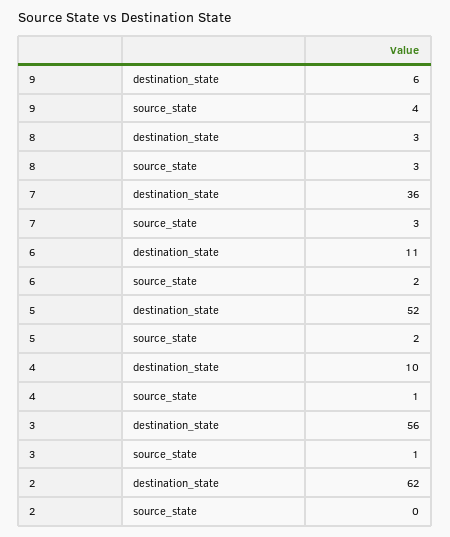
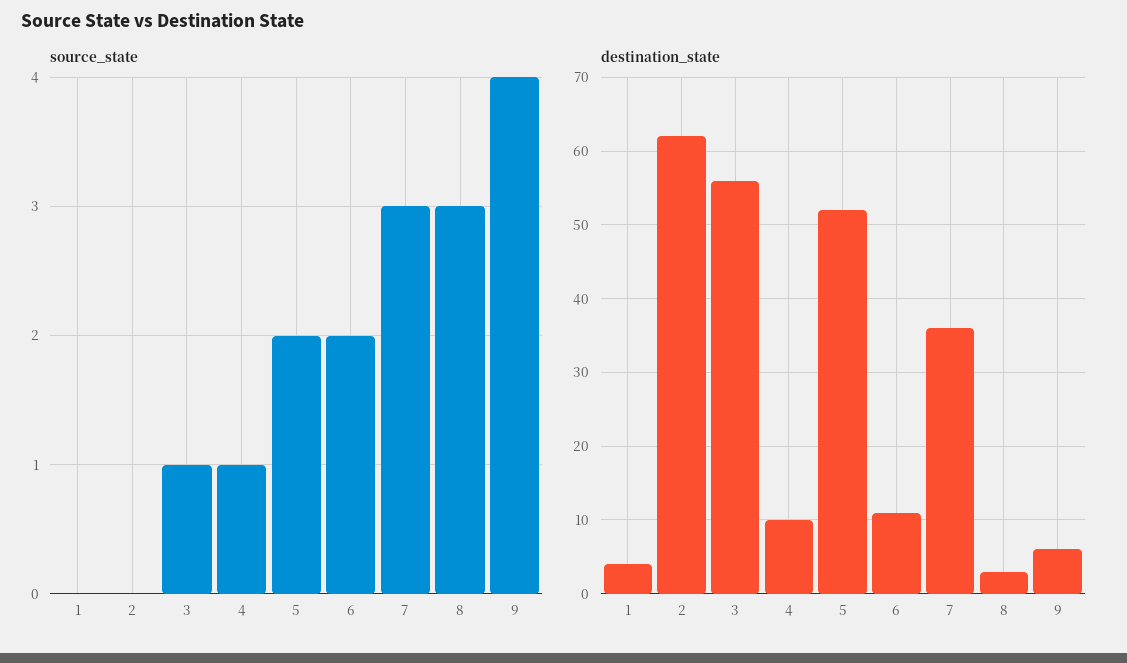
  {
    "destination_state": {
      "9": 6,
      "8": 3,
      "7": 36,
      "6": 11,
      "5": 52,
      "4": 10,
      "3": 56,
-     "2": 62
+     "2": 62,
+     "1": 4
    },
    "source_state": {
      "9": 4,
      "8": 3,
      "7": 3,
      "6": 2,
      "5": 2,
      "4": 1,
      "3": 1,
-     "2": 0
+     "2": 0,
+     "1": 0
    }
  }

